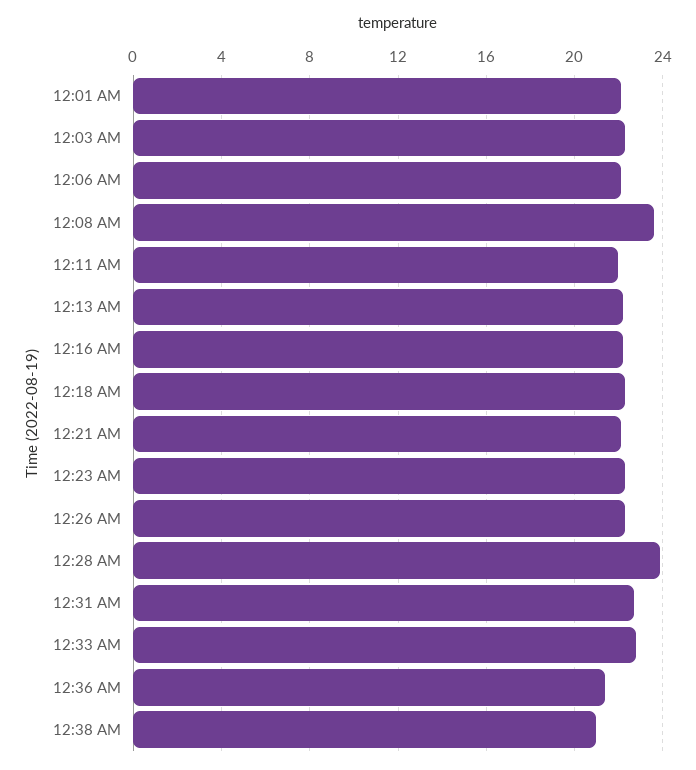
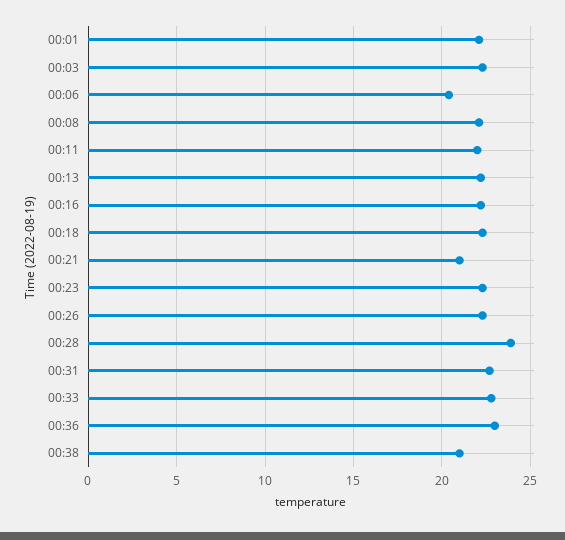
  {
    "12:01 AM": 22,
    "12:03 AM": 22.5,
-   "12:06 AM": 22,
+   "12:06 AM": 20.5,
-   "12:08 AM": 23.5,
+   "12:08 AM": 22,
    "12:11 AM": 22,
    "12:13 AM": 22,
    "12:16 AM": 22,
    "12:18 AM": 22.5,
-   "12:21 AM": 22,
+   "12:21 AM": 21,
    "12:23 AM": 22.5,
    "12:26 AM": 22.5,
    "12:28 AM": 24,
    "12:31 AM": 22.5,
    "12:33 AM": 23,
-   "12:36 AM": 21.5,
+   "12:36 AM": 23,
    "12:38 AM": 21
  }

